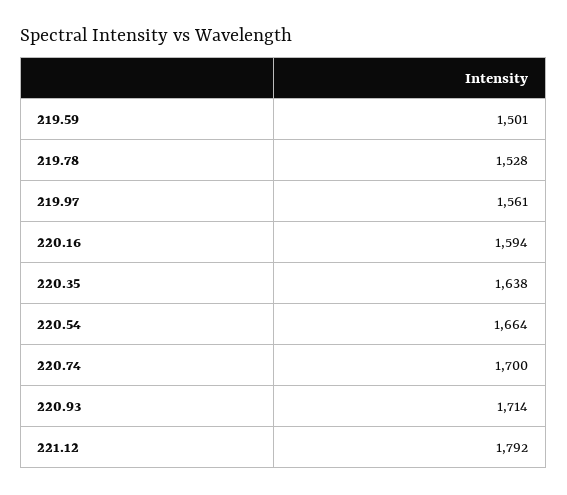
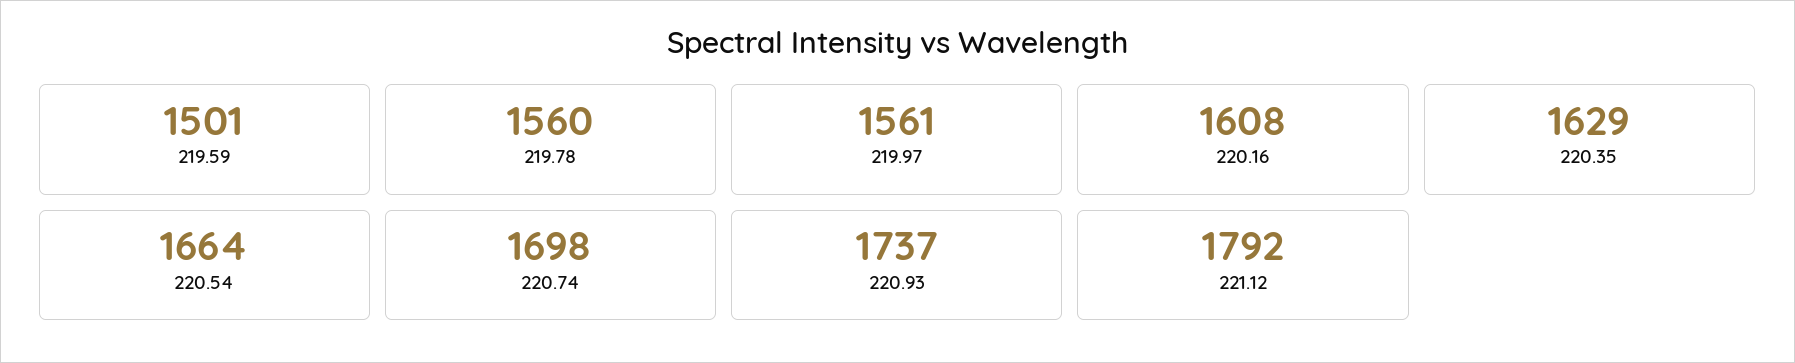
  {
    "219.59": 1501,
-   "219.78": 1528,
+   "219.78": 1560,
    "219.97": 1561,
-   "220.16": 1594,
+   "220.16": 1608,
-   "220.35": 1638,
+   "220.35": 1629,
    "220.54": 1664,
-   "220.74": 1700,
+   "220.74": 1698,
-   "220.93": 1714,
+   "220.93": 1737,
    "221.12": 1792
  }

